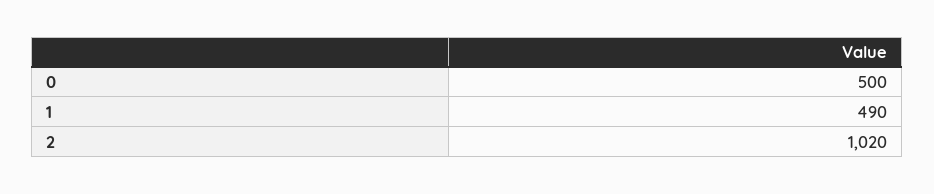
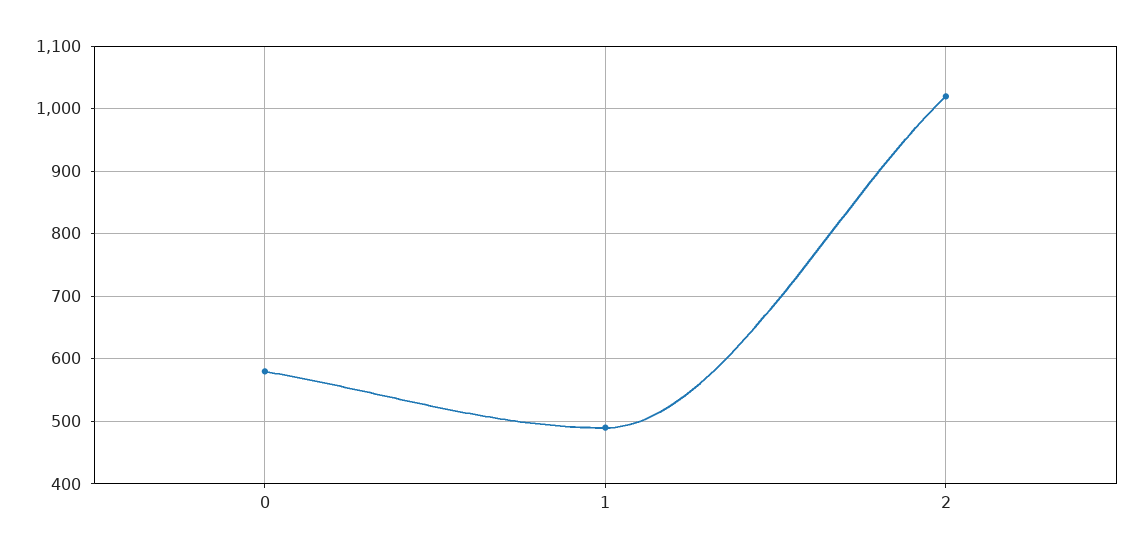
  {
-   "0": 500,
+   "0": 580,
    "1": 490,
    "2": 1020
  }

